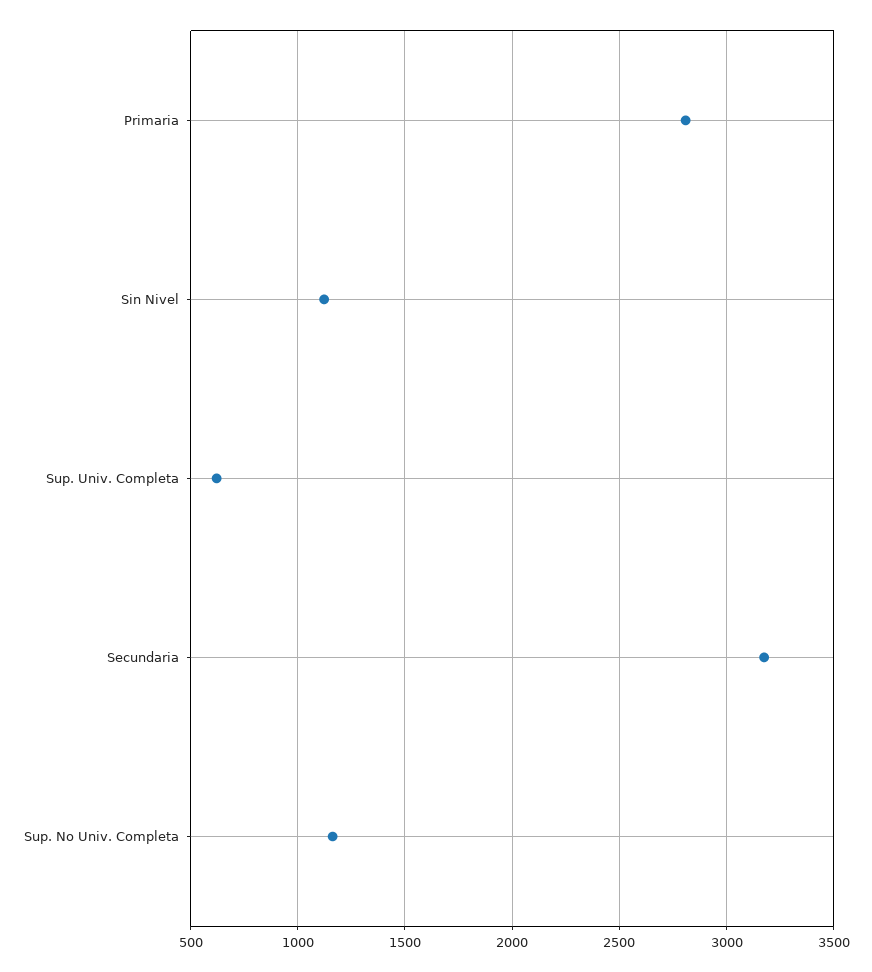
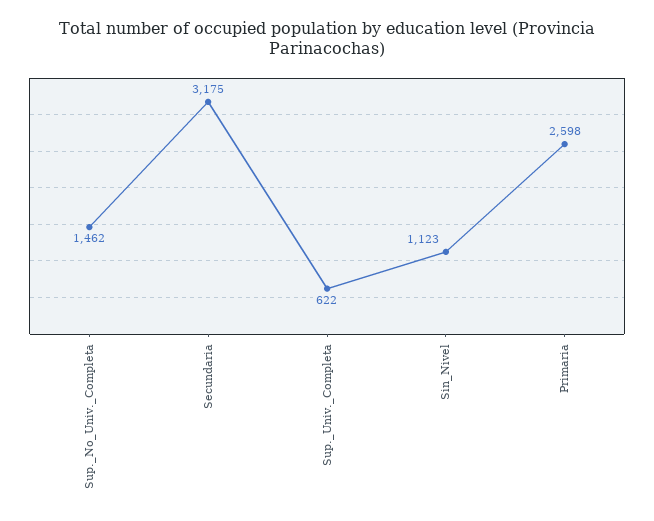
  {
-   "Primaria": 2800,
+   "Primaria": 2598,
    "Sin Nivel": 1123,
    "Sup. Univ. Completa": 622,
    "Secundaria": 3175,
-   "Sup. No Univ. Completa": 1150
+   "Sup. No Univ. Completa": 1462
  }

